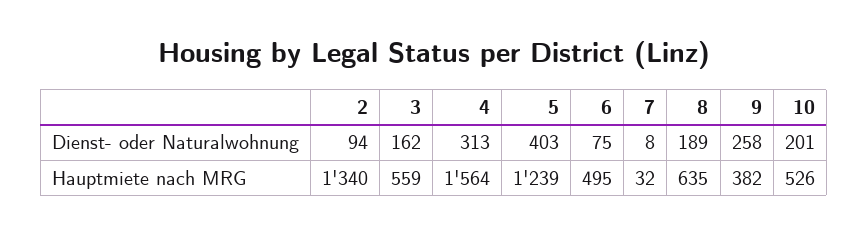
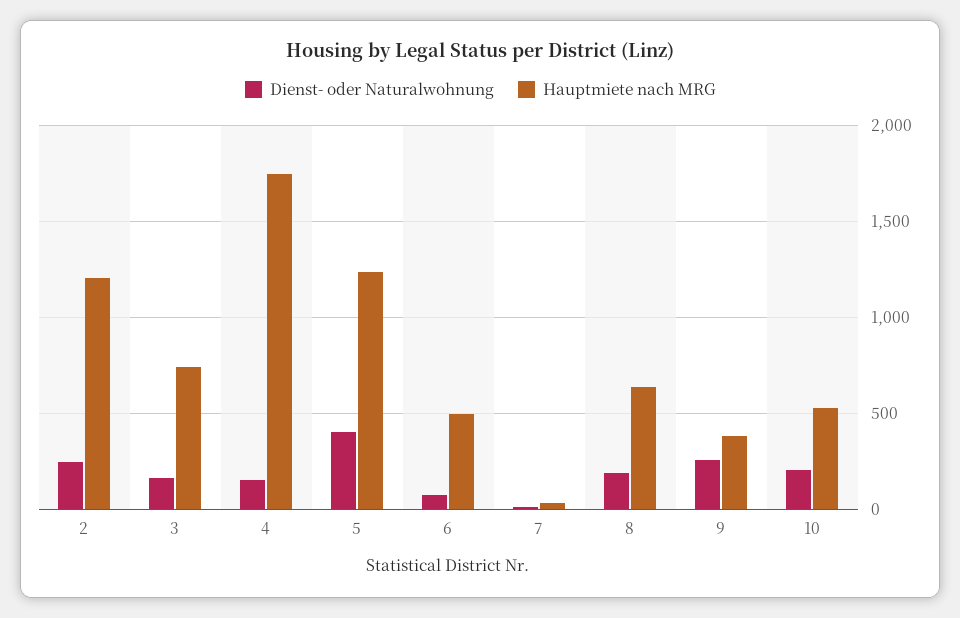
  {
    "Dienst- oder Naturalwohnung": {
-     "2": 94,
+     "2": 250,
      "3": 162,
-     "4": 313,
+     "4": 150,
      "5": 403,
      "6": 75,
      "7": 8,
      "8": 189,
      "9": 258,
      "10": 201
    },
    "Hauptmiete nach MRG": {
-     "2": 1340,
+     "2": 1200,
-     "3": 559,
+     "3": 750,
-     "4": 1564,
+     "4": 1750,
      "5": 1239,
      "6": 495,
      "7": 32,
      "8": 635,
      "9": 382,
      "10": 526
    }
  }

